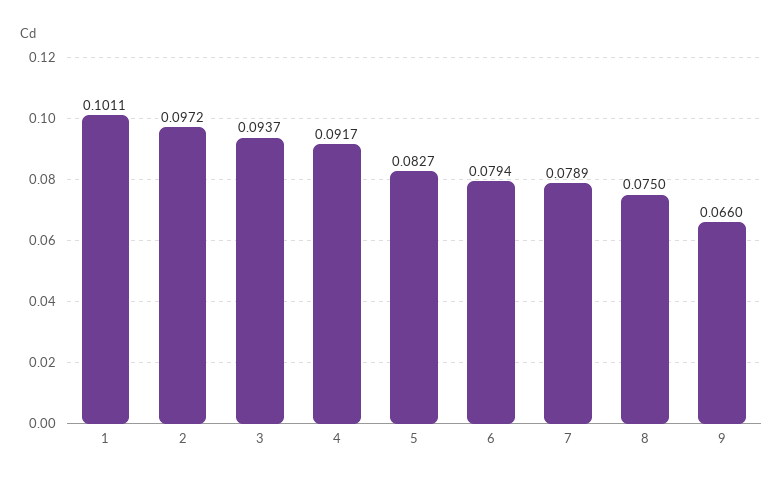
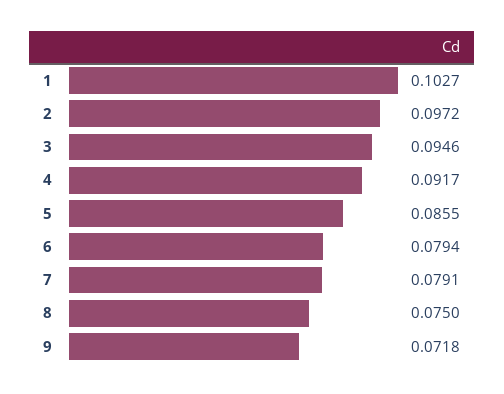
  {
-   "1": 0.1011,
+   "1": 0.1027,
    "2": 0.0972,
-   "3": 0.0937,
+   "3": 0.0946,
    "4": 0.0917,
-   "5": 0.0827,
+   "5": 0.0855,
    "6": 0.0794,
-   "7": 0.0789,
+   "7": 0.0791,
    "8": 0.075,
-   "9": 0.066
+   "9": 0.0718
  }

